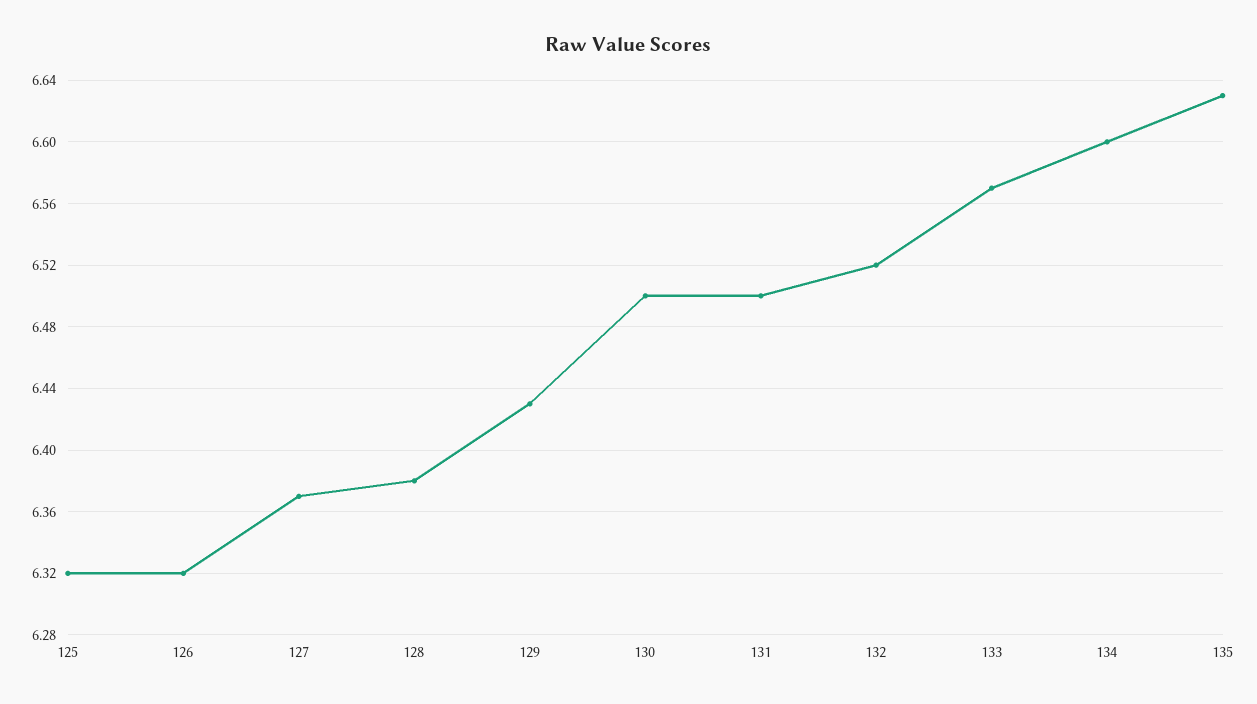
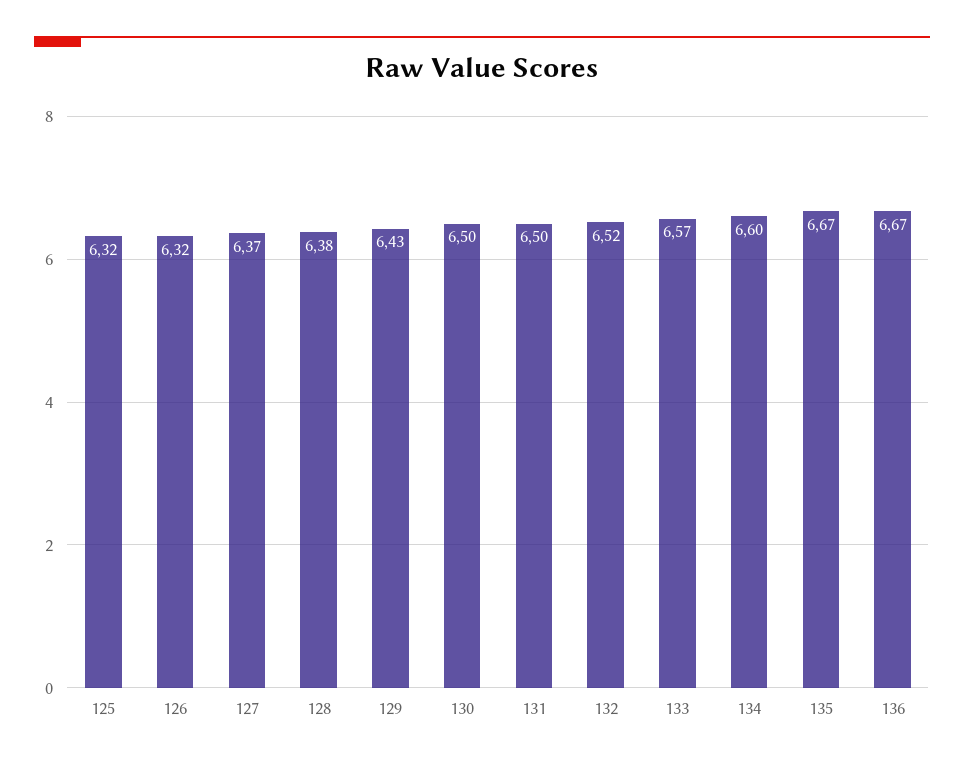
  {
    "125": 6.32,
    "126": 6.32,
    "127": 6.37,
    "128": 6.38,
    "129": 6.43,
    "130": 6.5,
    "131": 6.5,
    "132": 6.52,
    "133": 6.57,
    "134": 6.6,
-   "135": 6.63
+   "135": 6.67,
+   "136": 6.67
  }

